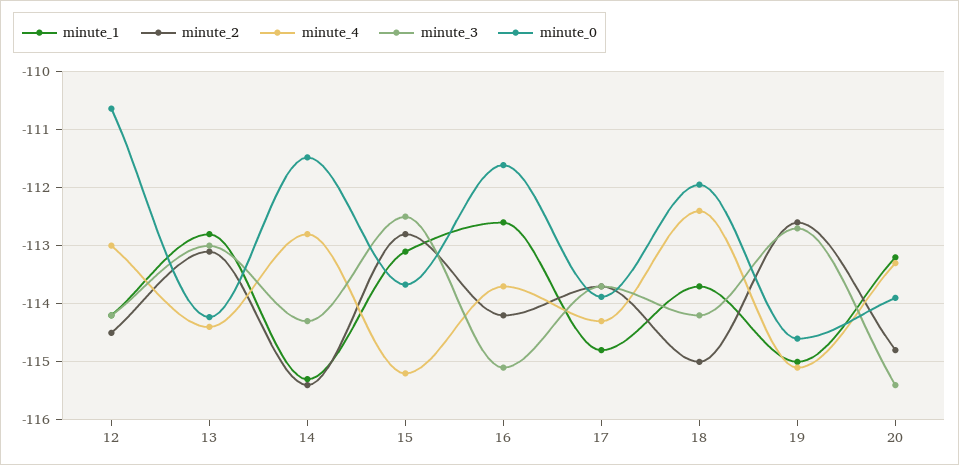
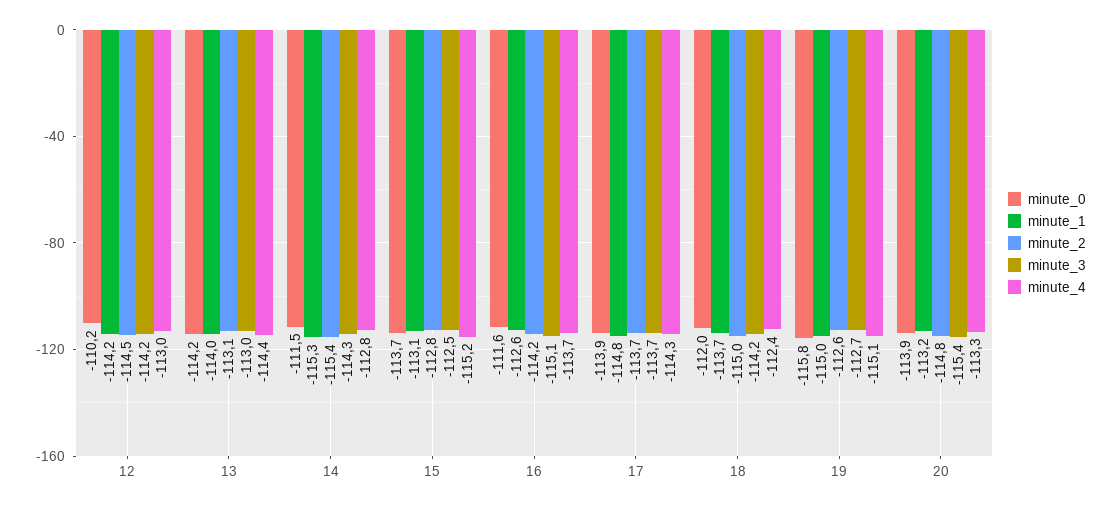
  {
    "minute_1": {
      "12": -114.2,
-     "13": -112.8,
+     "13": -114,
      "14": -115.3,
      "15": -113.1,
      "16": -112.6,
      "17": -114.8,
      "18": -113.7,
      "19": -115,
      "20": -113.2
    },
    "minute_2": {
      "12": -114.5,
      "13": -113.1,
      "14": -115.4,
      "15": -112.8,
      "16": -114.2,
      "17": -113.7,
      "18": -115,
      "19": -112.6,
      "20": -114.8
    },
    "minute_4": {
      "12": -113,
      "13": -114.4,
      "14": -112.8,
      "15": -115.2,
      "16": -113.7,
      "17": -114.3,
      "18": -112.4,
      "19": -115.1,
      "20": -113.3
    },
    "minute_3": {
      "12": -114.2,
      "13": -113,
      "14": -114.3,
      "15": -112.5,
      "16": -115.1,
      "17": -113.7,
      "18": -114.2,
      "19": -112.7,
      "20": -115.4
    },
    "minute_0": {
-     "12": -110.6,
+     "12": -110.2,
      "13": -114.2,
      "14": -111.5,
      "15": -113.7,
      "16": -111.6,
      "17": -113.9,
      "18": -112,
-     "19": -114.6,
+     "19": -115.8,
      "20": -113.9
    }
  }

